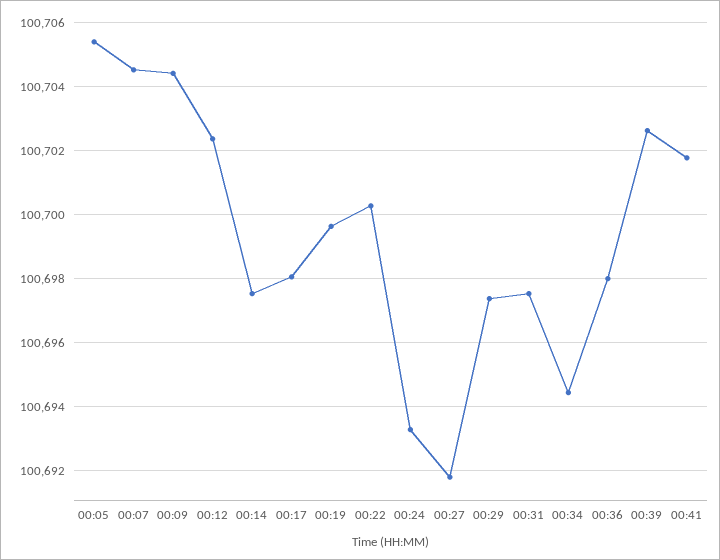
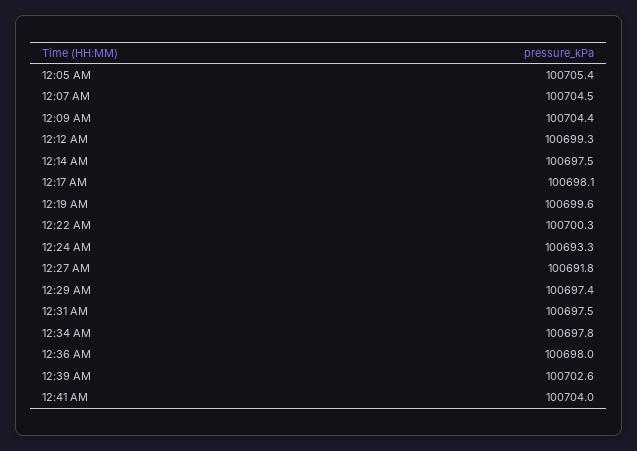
  {
    "00:05": 100705.4,
    "00:07": 100704.5,
    "00:09": 100704.4,
-   "00:12": 100702.4,
+   "00:12": 100699.3,
    "00:14": 100697.5,
    "00:17": 100698.1,
    "00:19": 100699.6,
    "00:22": 100700.3,
    "00:24": 100693.3,
    "00:27": 100691.8,
    "00:29": 100697.4,
    "00:31": 100697.5,
-   "00:34": 100694.4,
+   "00:34": 100697.8,
    "00:36": 100698,
    "00:39": 100702.6,
-   "00:41": 100701.8
+   "00:41": 100704
  }

